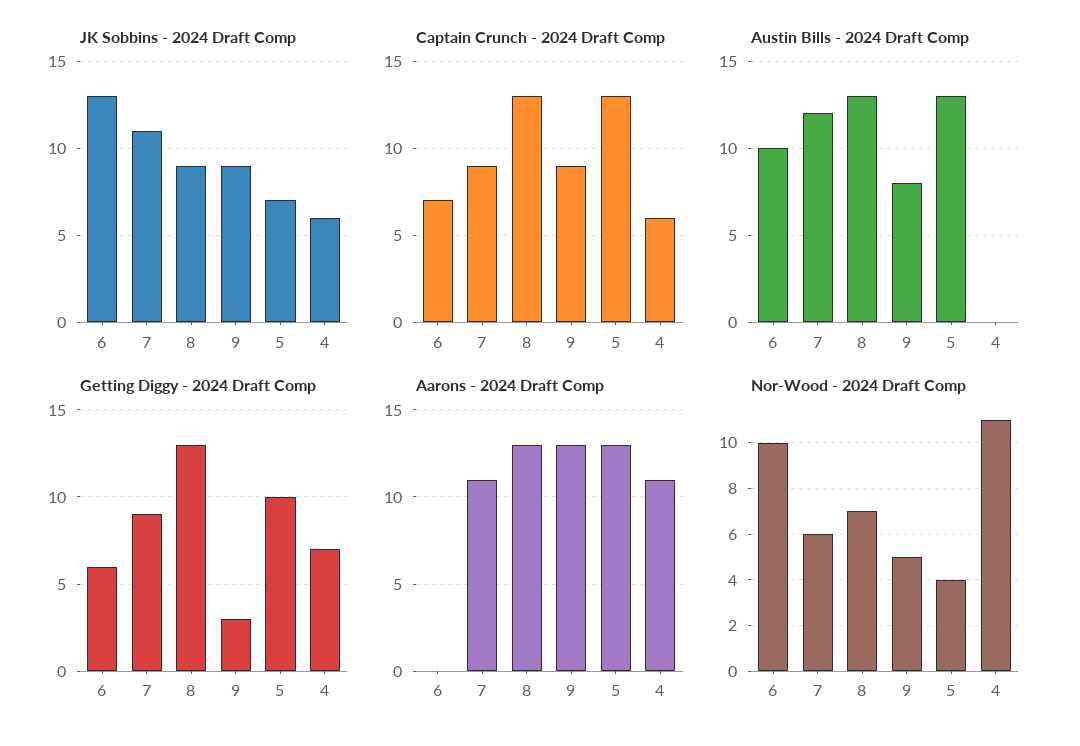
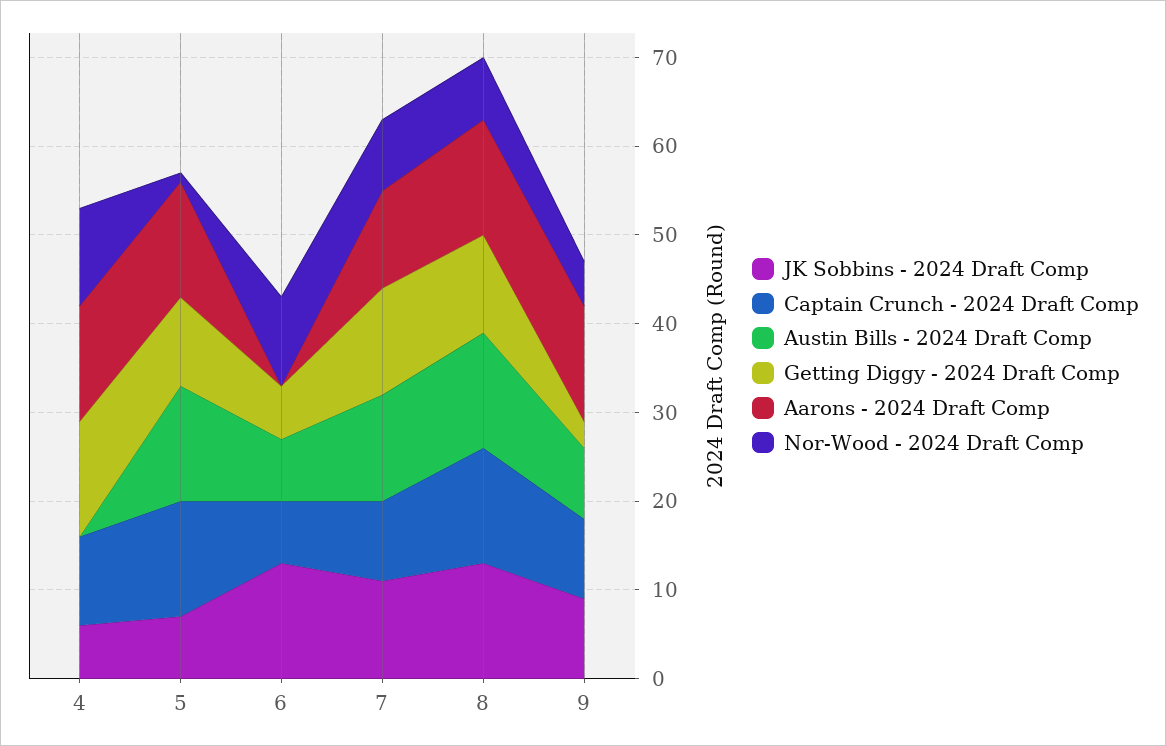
  {
    "JK Sobbins - 2024 Draft Comp": {
      "6": 13,
      "7": 11,
-     "8": 9,
+     "8": 13,
      "9": 9,
      "5": 7,
      "4": 6
    },
    "Captain Crunch - 2024 Draft Comp": {
      "6": 7,
      "7": 9,
      "8": 13,
      "9": 9,
      "5": 13,
-     "4": 6
+     "4": 10
    },
    "Austin Bills - 2024 Draft Comp": {
-     "6": 10,
+     "6": 7,
      "7": 12,
      "8": 13,
      "9": 8,
      "5": 13,
      "4": 0
    },
    "Getting Diggy - 2024 Draft Comp": {
      "6": 6,
-     "7": 9,
+     "7": 12,
-     "8": 13,
+     "8": 11,
      "9": 3,
      "5": 10,
-     "4": 7
+     "4": 13
    },
    "Aarons - 2024 Draft Comp": {
      "6": 0,
      "7": 11,
      "8": 13,
      "9": 13,
      "5": 13,
-     "4": 11
+     "4": 13
    },
    "Nor-Wood - 2024 Draft Comp": {
      "6": 10,
-     "7": 6,
+     "7": 8,
      "8": 7,
      "9": 5,
-     "5": 4,
+     "5": 1,
      "4": 11
    }
  }

